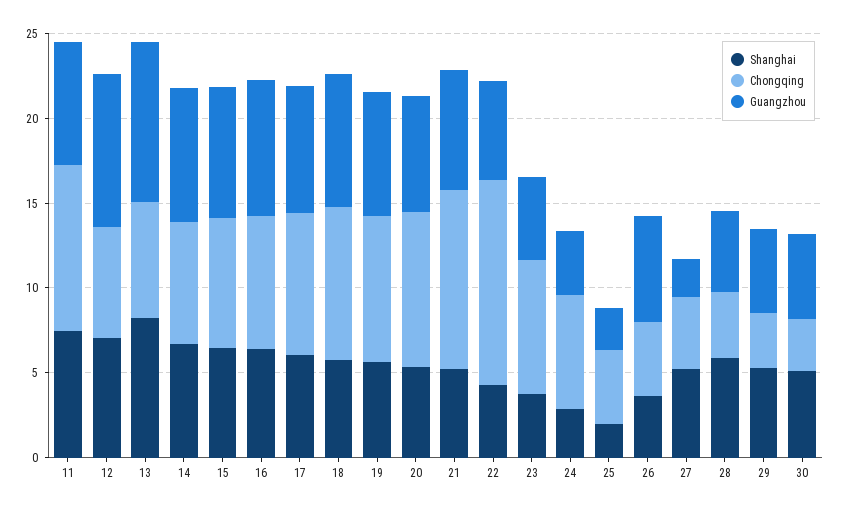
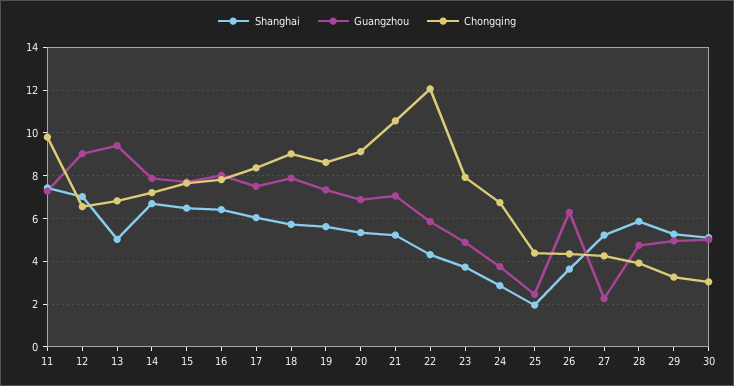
  {
    "Shanghai": {
      "11": 7.5,
      "12": 7,
-     "13": 8,
+     "13": 5,
      "14": 6.5,
      "15": 6.5,
      "16": 6.5,
      "17": 6,
      "18": 5.5,
      "19": 5.5,
      "20": 5.5,
      "21": 5,
      "22": 4.5,
      "23": 3.5,
      "24": 3,
      "25": 2,
      "26": 3.5,
      "27": 5,
      "28": 6,
      "29": 5.5,
      "30": 5
    },
    "Chongqing": {
      "11": 10,
      "12": 6.5,
      "13": 7,
      "14": 7,
      "15": 7.5,
      "16": 8,
      "17": 8.5,
      "18": 9,
      "19": 8.5,
      "20": 9,
      "21": 10.5,
      "22": 12,
      "23": 8,
      "24": 6.5,
      "25": 4.5,
      "26": 4.5,
      "27": 4.5,
      "28": 4,
      "29": 3.5,
      "30": 3
    },
    "Guangzhou": {
      "11": 7.5,
      "12": 9,
      "13": 9.5,
      "14": 8,
      "15": 7.5,
      "16": 8,
      "17": 7.5,
      "18": 8,
      "19": 7.5,
      "20": 7,
      "21": 7,
      "22": 6,
      "23": 5,
      "24": 4,
      "25": 2.5,
      "26": 6.5,
      "27": 2.5,
      "28": 4.5,
      "29": 5,
      "30": 5
    }
  }

